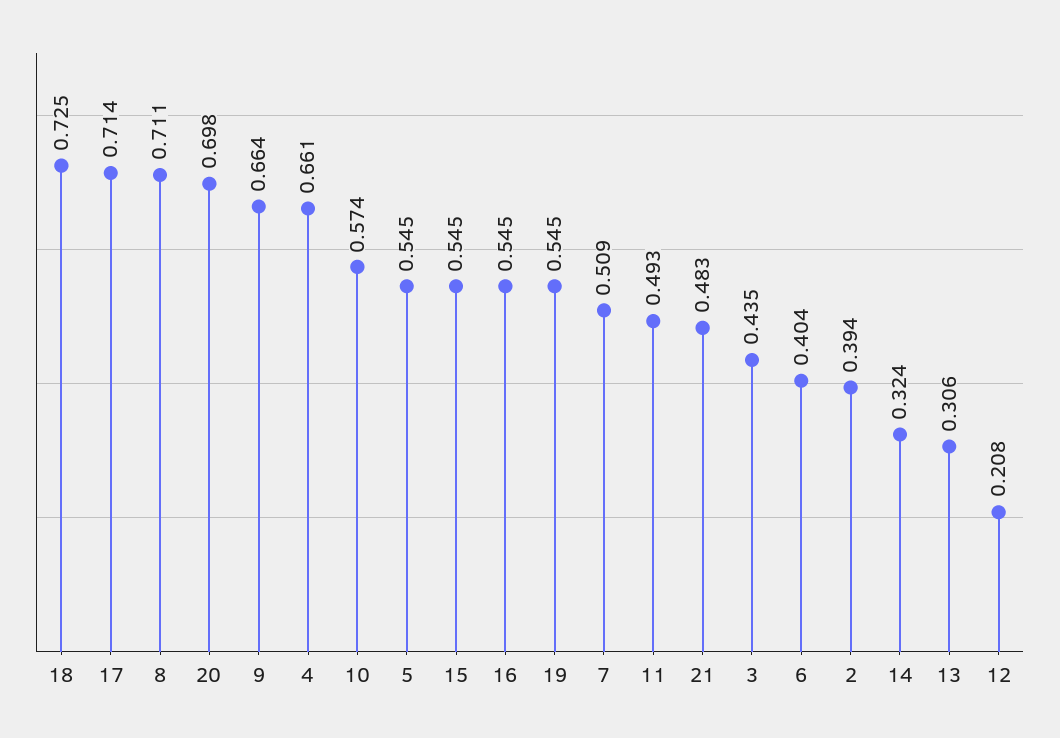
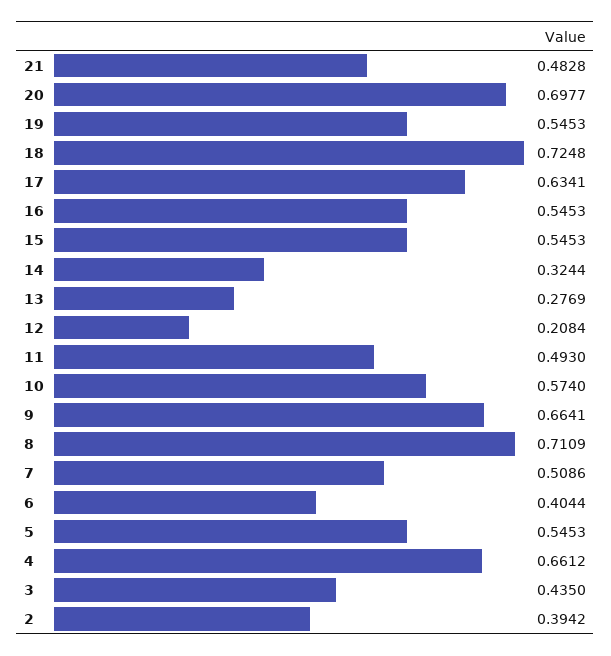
  {
    "18": 0.7248,
-   "17": 0.714,
+   "17": 0.6341,
    "8": 0.7109,
    "20": 0.6977,
    "9": 0.6641,
    "4": 0.6612,
    "10": 0.574,
    "5": 0.5453,
    "15": 0.5453,
    "16": 0.5453,
    "19": 0.5453,
    "7": 0.5086,
    "11": 0.493,
    "21": 0.4828,
    "3": 0.435,
    "6": 0.4044,
    "2": 0.3942,
    "14": 0.3244,
-   "13": 0.306,
+   "13": 0.2769,
    "12": 0.2084
  }

